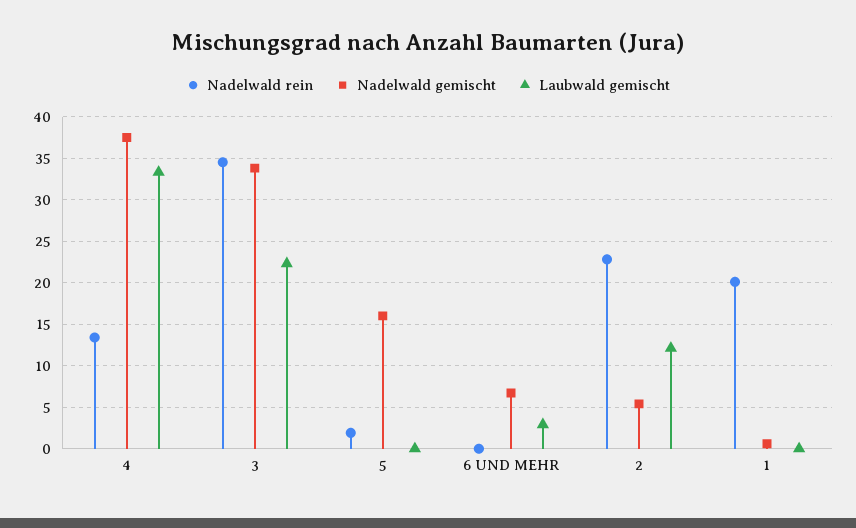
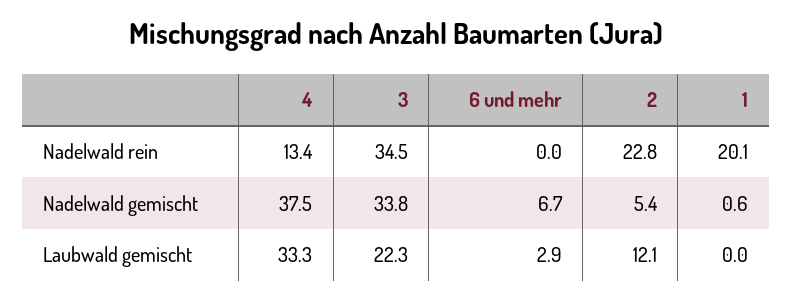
  {
    "Nadelwald rein": {
      "4": 13.4,
      "3": 34.5,
-     "5": 2,
      "6 UND MEHR": 0,
      "2": 22.8,
      "1": 20.1
    },
    "Nadelwald gemischt": {
      "4": 37.5,
      "3": 33.8,
-     "5": 16,
      "6 UND MEHR": 6.7,
      "2": 5.4,
      "1": 0.6
    },
    "Laubwald gemischt": {
      "4": 33.3,
      "3": 22.3,
-     "5": 0,
      "6 UND MEHR": 2.9,
      "2": 12.1,
      "1": 0
    }
  }

